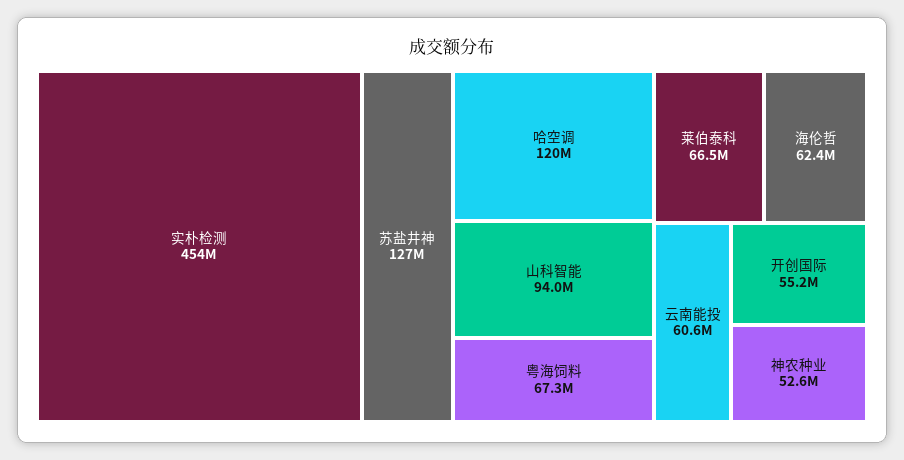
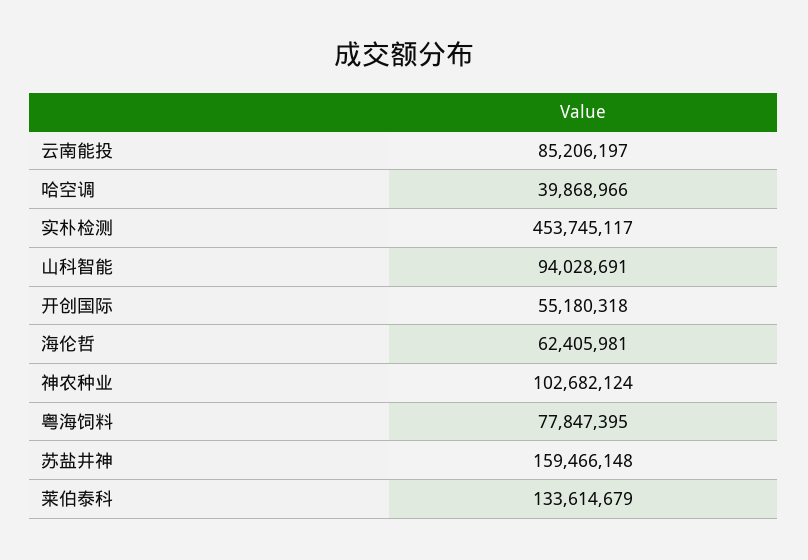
  {
    "实朴检测": 453745117,
-   "苏盐井神": 127000000,
+   "苏盐井神": 159466148,
-   "哈空调": 120000000,
+   "哈空调": 39868966,
    "山科智能": 94028691,
-   "粤海饲料": 67300000,
+   "粤海饲料": 77847395,
-   "莱伯泰科": 66500000,
+   "莱伯泰科": 133614679,
    "海伦哲": 62405981,
-   "云南能投": 60600000,
+   "云南能投": 85206197,
    "开创国际": 55180318,
-   "神农种业": 52600000
+   "神农种业": 102682124
  }

